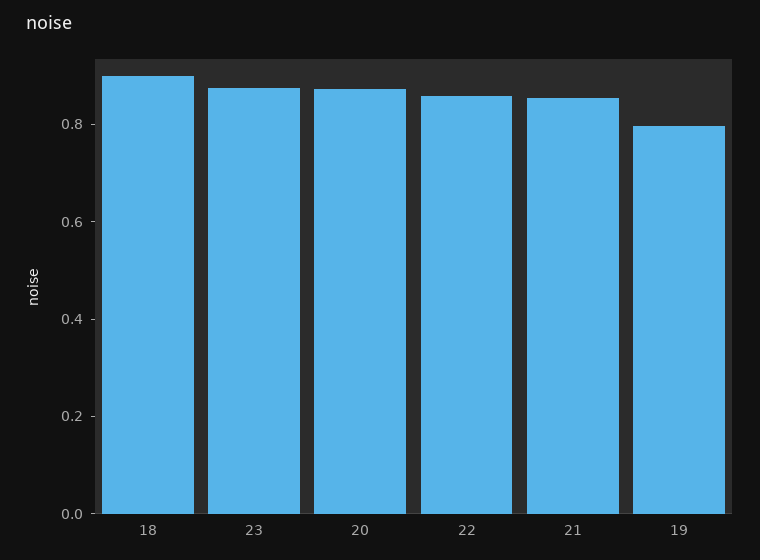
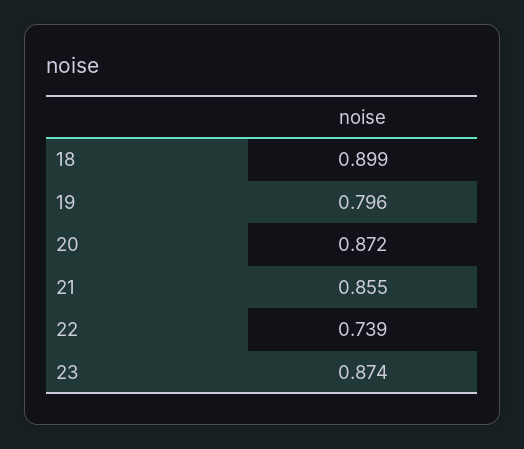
  {
    "18": 0.899,
    "23": 0.874,
    "20": 0.872,
-   "22": 0.85,
+   "22": 0.739,
    "21": 0.855,
    "19": 0.796
  }

